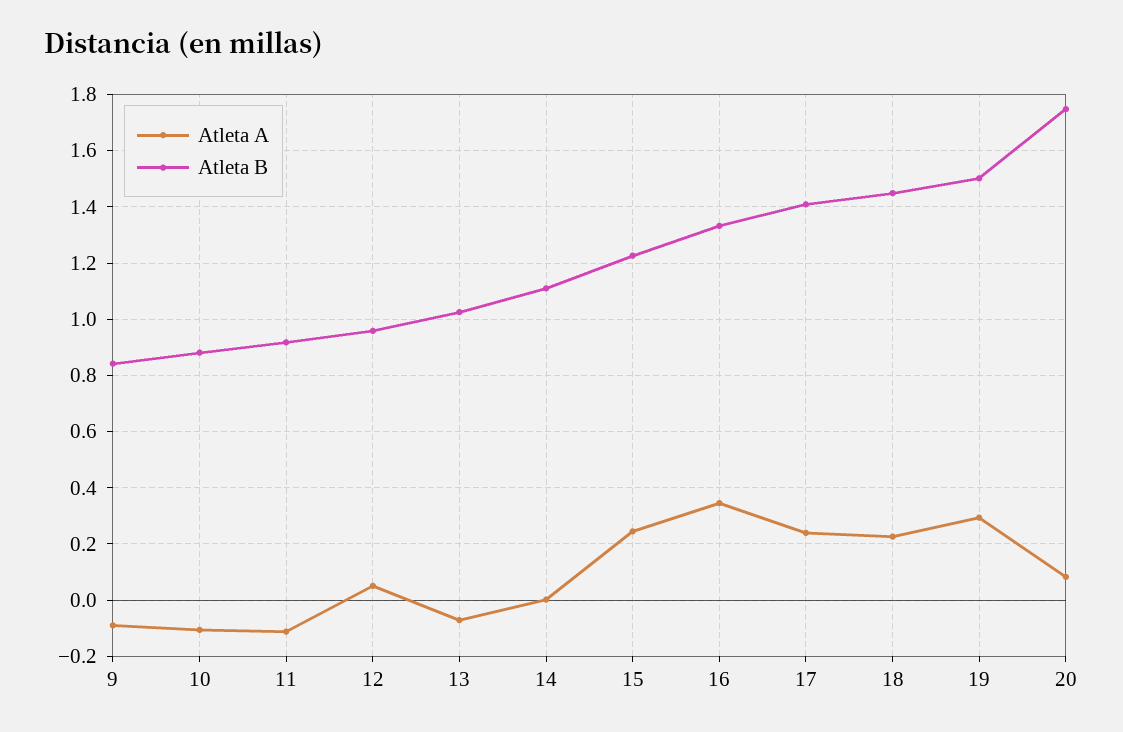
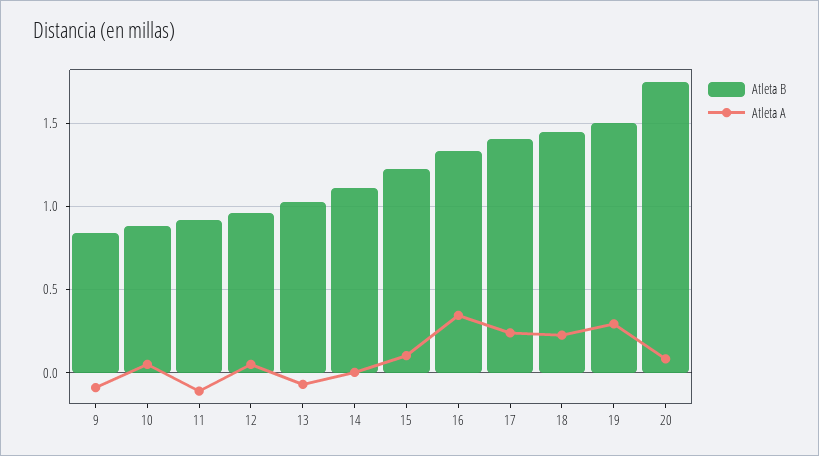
  {
    "Atleta A": {
      "9": -0.1,
-     "10": -0.1,
+     "10": 0.05,
      "11": -0.1,
      "12": 0.05,
      "13": -0.075,
      "14": 0,
-     "15": 0.25,
+     "15": 0.1,
      "16": 0.35,
      "17": 0.25,
      "18": 0.225,
      "19": 0.3,
      "20": 0.075
    },
    "Atleta B": {
      "9": 0.85,
      "10": 0.875,
      "11": 0.925,
      "12": 0.95,
      "13": 1.025,
      "14": 1.1,
      "15": 1.225,
      "16": 1.325,
      "17": 1.4,
      "18": 1.45,
      "19": 1.5,
      "20": 1.75
    }
  }

